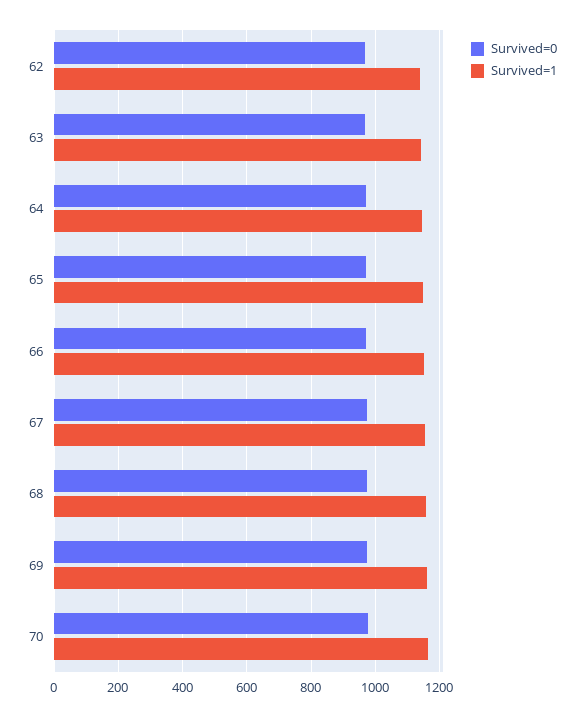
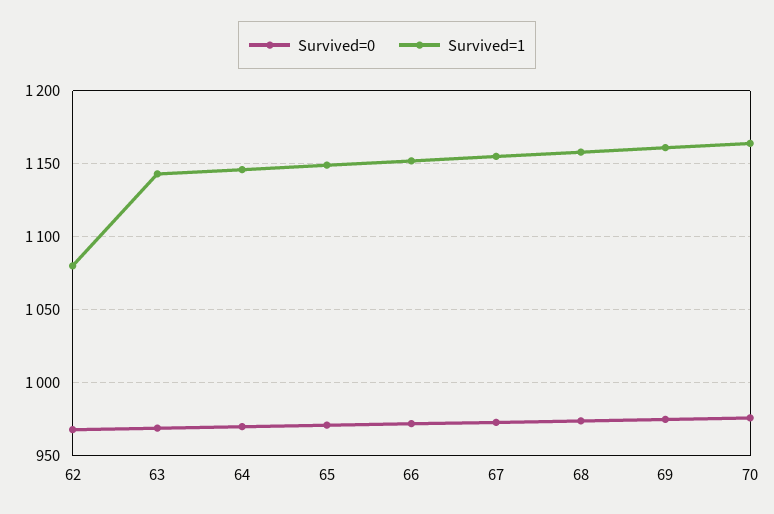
  {
    "Survived=0": {
      "62": 970,
      "63": 970,
      "64": 970,
      "65": 970,
      "66": 970,
      "67": 975,
      "68": 975,
      "69": 975,
      "70": 975
    },
    "Survived=1": {
-     "62": 1140,
+     "62": 1080,
      "63": 1145,
      "64": 1145,
      "65": 1150,
      "66": 1150,
      "67": 1155,
      "68": 1160,
      "69": 1160,
      "70": 1165
    }
  }

